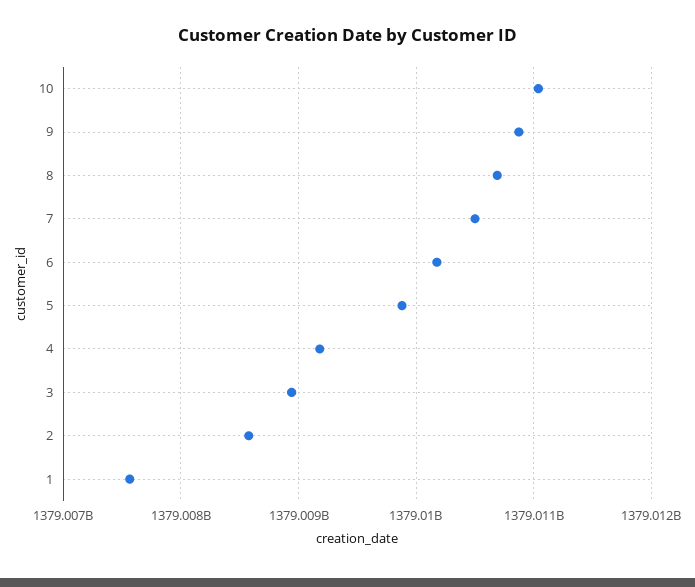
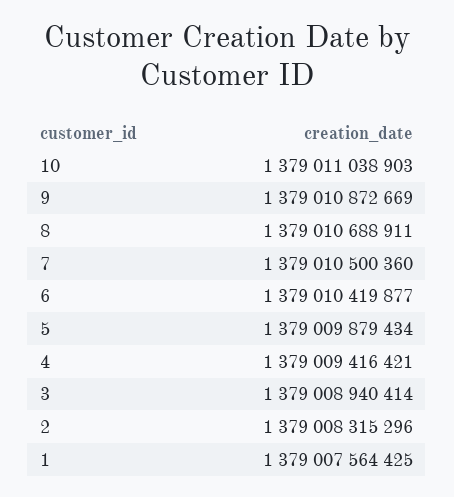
  {
    "10": 1379011038903,
    "9": 1379010872669,
    "8": 1379010688911,
    "7": 1379010500360,
-   "6": 1379010200000,
+   "6": 1379010419877,
    "5": 1379009879434,
-   "4": 1379009200000,
+   "4": 1379009416421,
    "3": 1379008940414,
-   "2": 1379008600000,
+   "2": 1379008315296,
    "1": 1379007564425
  }

